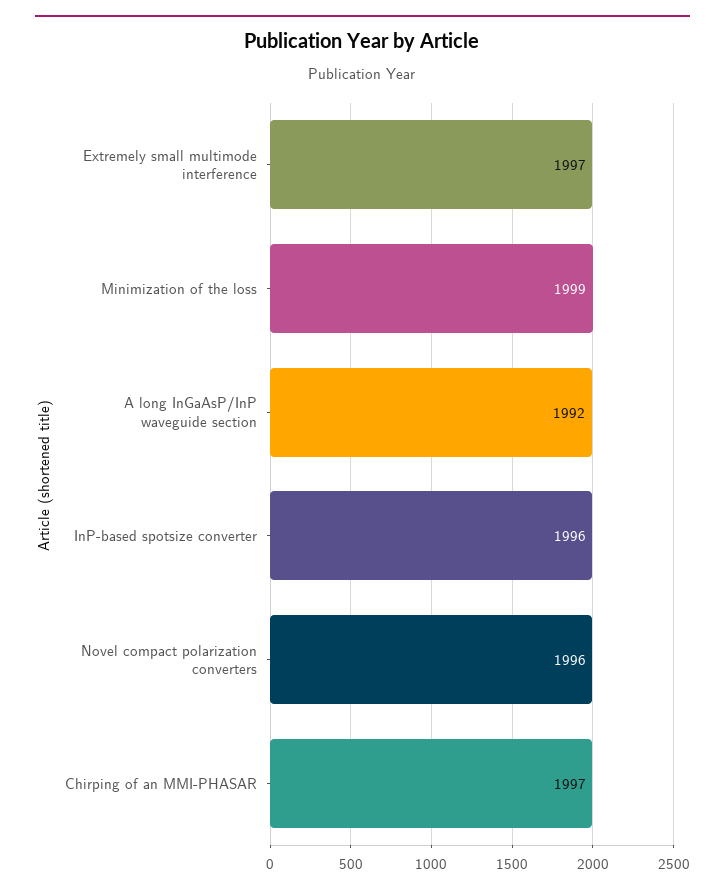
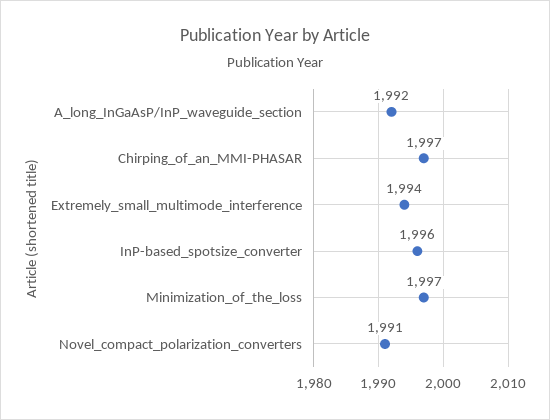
  {
-   "Extremely small multimode interference": 1997,
+   "Extremely small multimode interference": 1994,
-   "Minimization of the loss": 1999,
+   "Minimization of the loss": 1997,
    "A long InGaAsP/InP waveguide section": 1992,
    "InP-based spotsize converter": 1996,
-   "Novel compact polarization converters": 1996,
+   "Novel compact polarization converters": 1991,
    "Chirping of an MMI-PHASAR": 1997
  }

